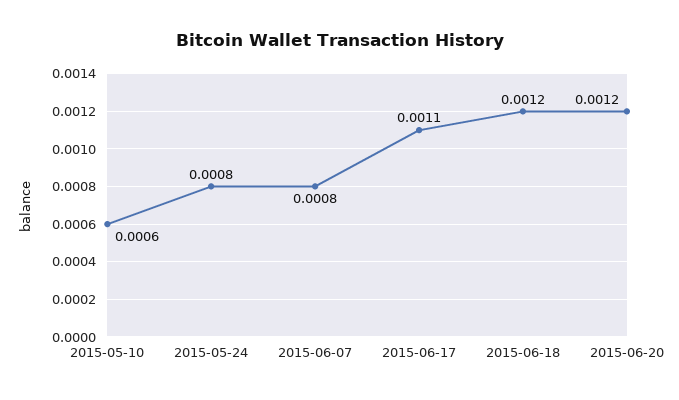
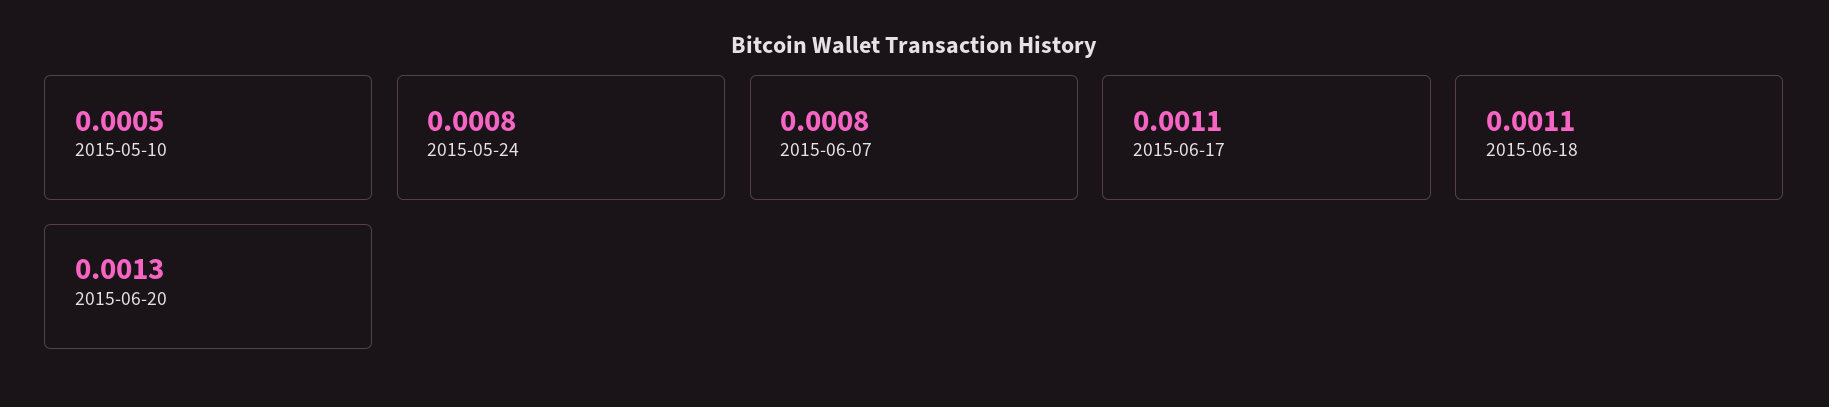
  {
-   "2015-05-10": 0.0006,
+   "2015-05-10": 0.0005,
    "2015-05-24": 0.0008,
    "2015-06-07": 0.0008,
    "2015-06-17": 0.0011,
-   "2015-06-18": 0.0012,
+   "2015-06-18": 0.0011,
-   "2015-06-20": 0.0012
+   "2015-06-20": 0.0013
  }

